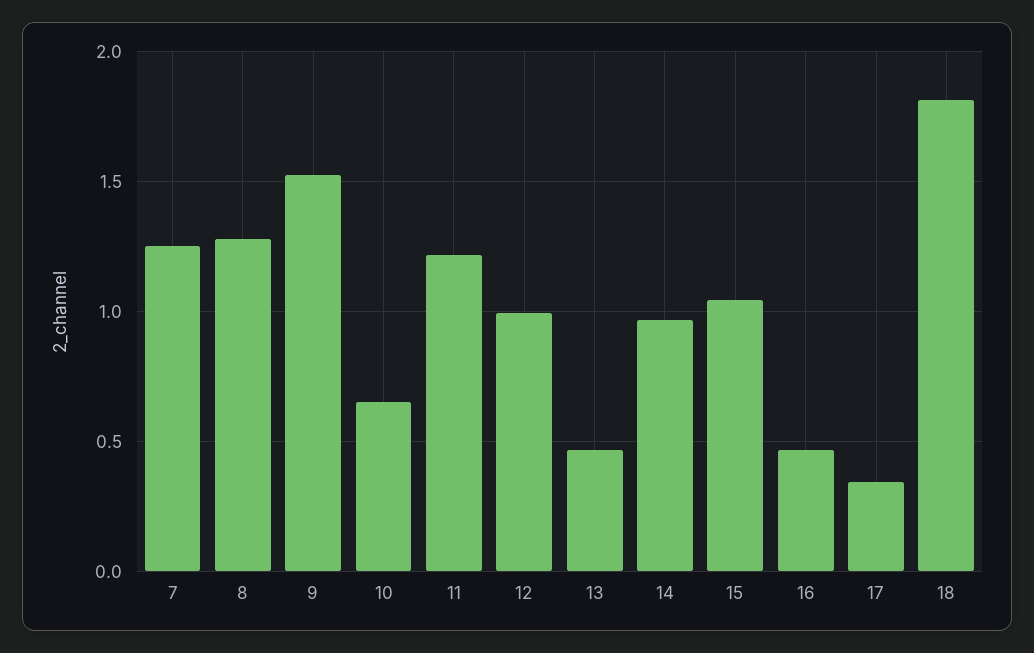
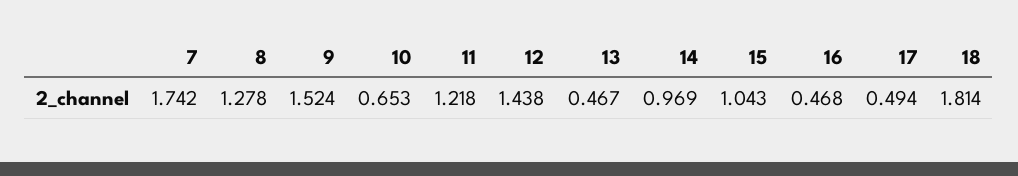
  {
-   "7": 1.25,
+   "7": 1.742,
    "8": 1.278,
    "9": 1.524,
    "10": 0.653,
    "11": 1.218,
-   "12": 1,
+   "12": 1.438,
    "13": 0.467,
    "14": 0.969,
    "15": 1.043,
    "16": 0.468,
-   "17": 0.35,
+   "17": 0.494,
    "18": 1.814
  }

